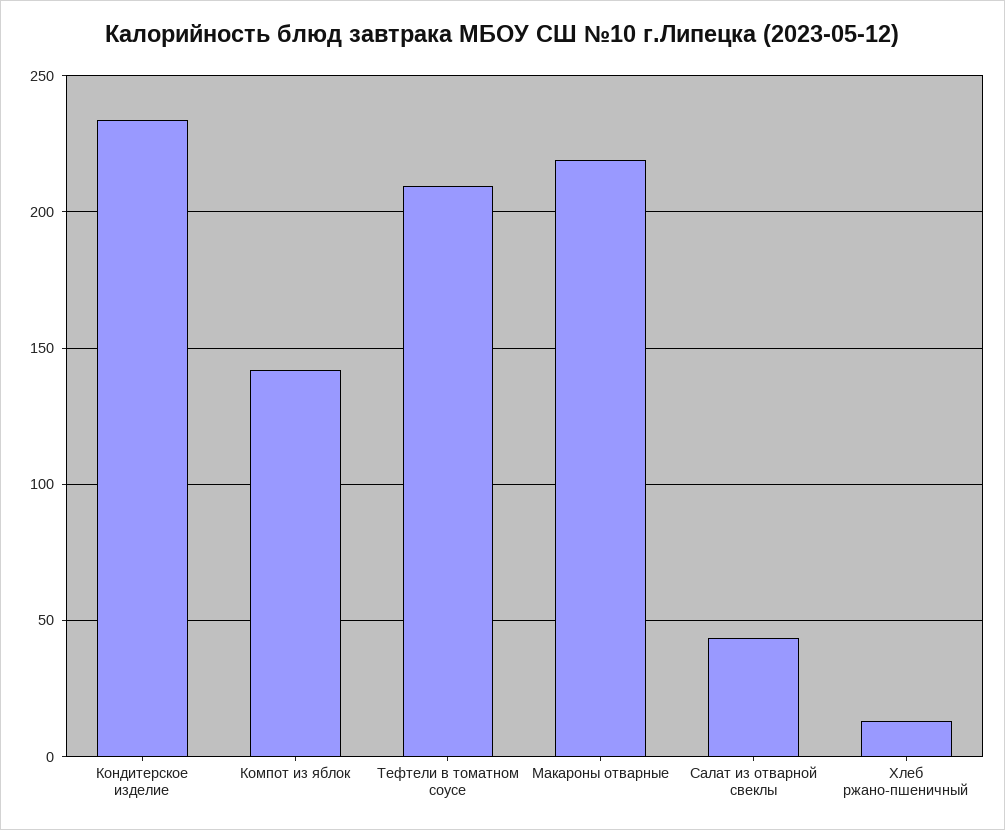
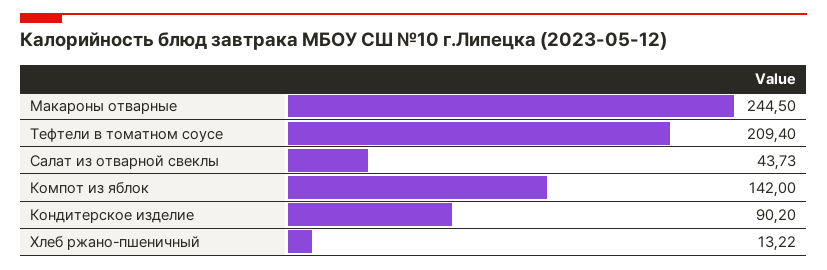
  {
-   "Кондитерское изделие": 235,
+   "Кондитерское изделие": 90.2,
    "Компот из яблок": 142,
    "Тефтели в томатном соусе": 209.4,
-   "Макароны отварные": 220,
+   "Макароны отварные": 244.5,
    "Салат из отварной свеклы": 43.73,
    "Хлеб ржано-пшеничный": 13.22
  }

